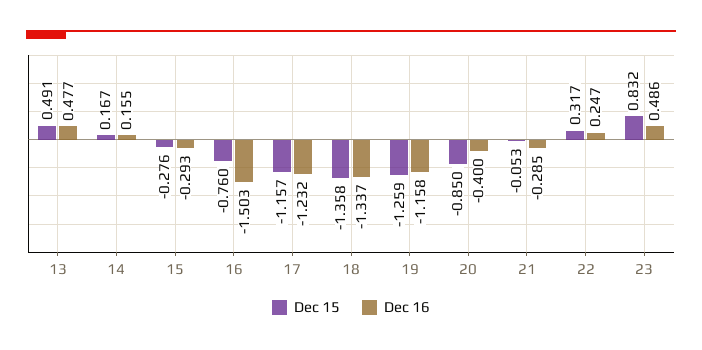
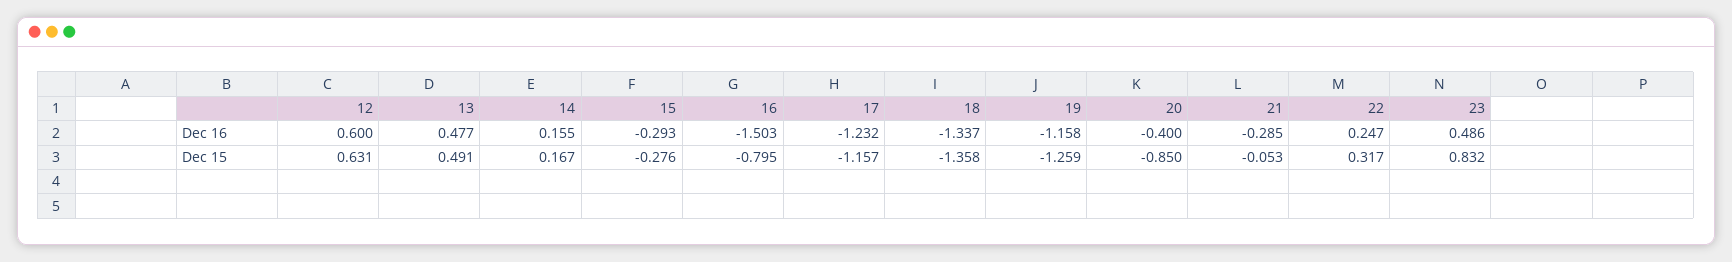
  {
    "Dec 15": {
      "13": 0.491,
      "14": 0.167,
      "15": -0.276,
-     "16": -0.76,
+     "16": -0.795,
      "17": -1.157,
      "18": -1.358,
      "19": -1.259,
      "20": -0.85,
      "21": -0.053,
      "22": 0.317,
-     "23": 0.832
+     "23": 0.832,
+     "12": 0.631
    },
    "Dec 16": {
      "13": 0.477,
      "14": 0.155,
      "15": -0.293,
      "16": -1.503,
      "17": -1.232,
      "18": -1.337,
      "19": -1.158,
      "20": -0.4,
      "21": -0.285,
      "22": 0.247,
-     "23": 0.486
+     "23": 0.486,
+     "12": 0.6
    }
  }

